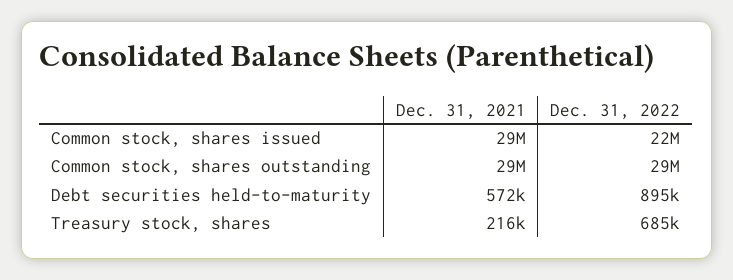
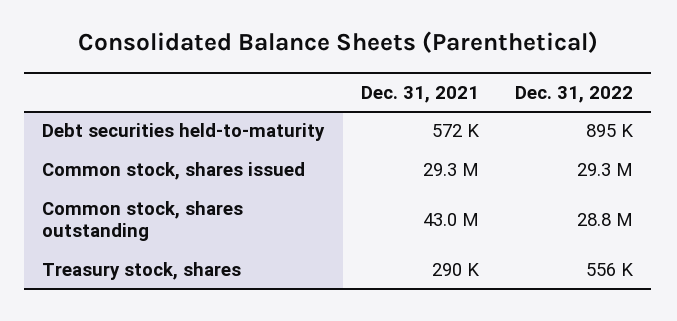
  {
    "Dec. 31, 2021": {
      "Common stock, shares issued": 29300000,
-     "Common stock, shares outstanding": 29000000,
+     "Common stock, shares outstanding": 43000000,
      "Debt securities held-to-maturity": 572000,
-     "Treasury stock, shares": 216000
+     "Treasury stock, shares": 290000
    },
    "Dec. 31, 2022": {
-     "Common stock, shares issued": 22000000,
+     "Common stock, shares issued": 29300000,
      "Common stock, shares outstanding": 28800000,
      "Debt securities held-to-maturity": 895000,
-     "Treasury stock, shares": 685000
+     "Treasury stock, shares": 556000
    }
  }

